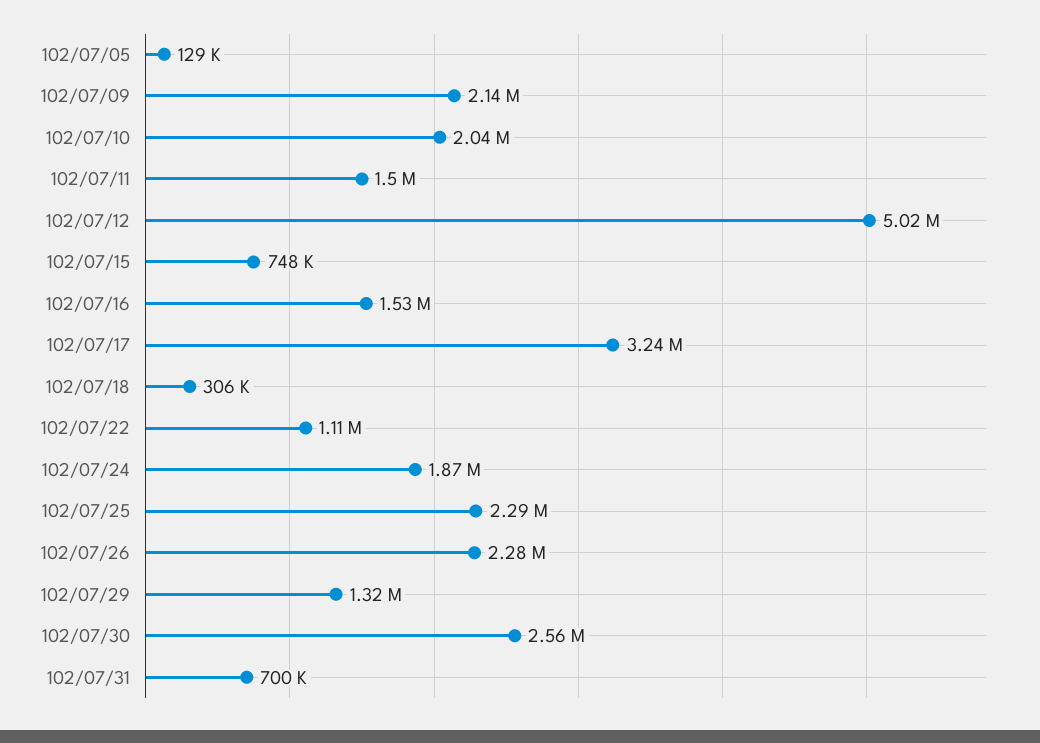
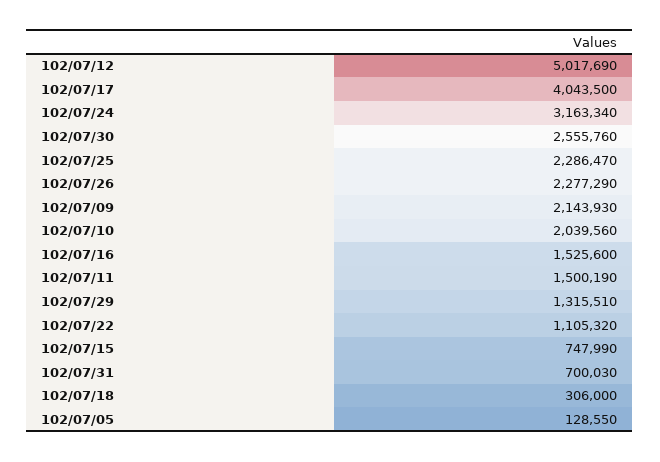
  {
    "102/07/05": 128550,
    "102/07/09": 2143930,
    "102/07/10": 2039560,
    "102/07/11": 1500190,
    "102/07/12": 5017690,
    "102/07/15": 747990,
    "102/07/16": 1525600,
-   "102/07/17": 3240000,
+   "102/07/17": 4043500,
    "102/07/18": 306000,
    "102/07/22": 1105320,
-   "102/07/24": 1870000,
+   "102/07/24": 3163340,
    "102/07/25": 2286470,
    "102/07/26": 2277290,
    "102/07/29": 1315510,
    "102/07/30": 2555760,
    "102/07/31": 700030
  }

